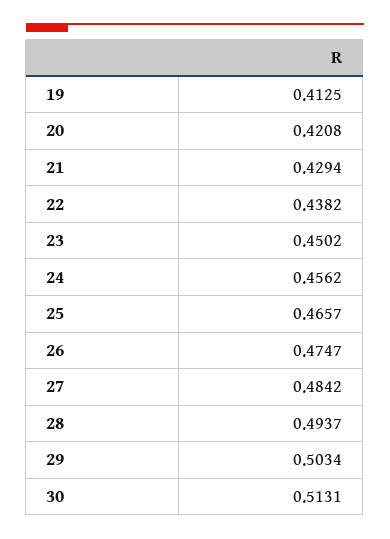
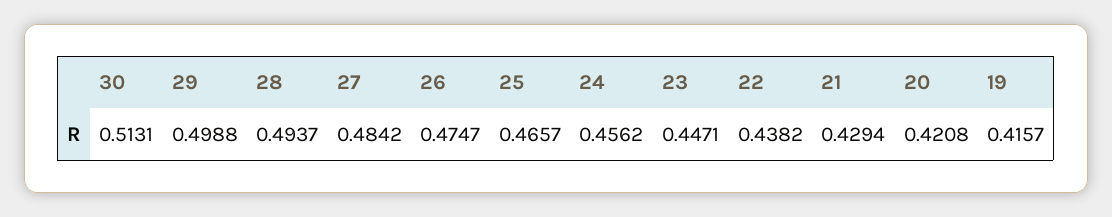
  {
-   "19": 0.4125,
+   "19": 0.4157,
    "20": 0.4208,
    "21": 0.4294,
    "22": 0.4382,
-   "23": 0.4502,
+   "23": 0.4471,
    "24": 0.4562,
    "25": 0.4657,
    "26": 0.4747,
    "27": 0.4842,
    "28": 0.4937,
-   "29": 0.5034,
+   "29": 0.4988,
    "30": 0.5131
  }

